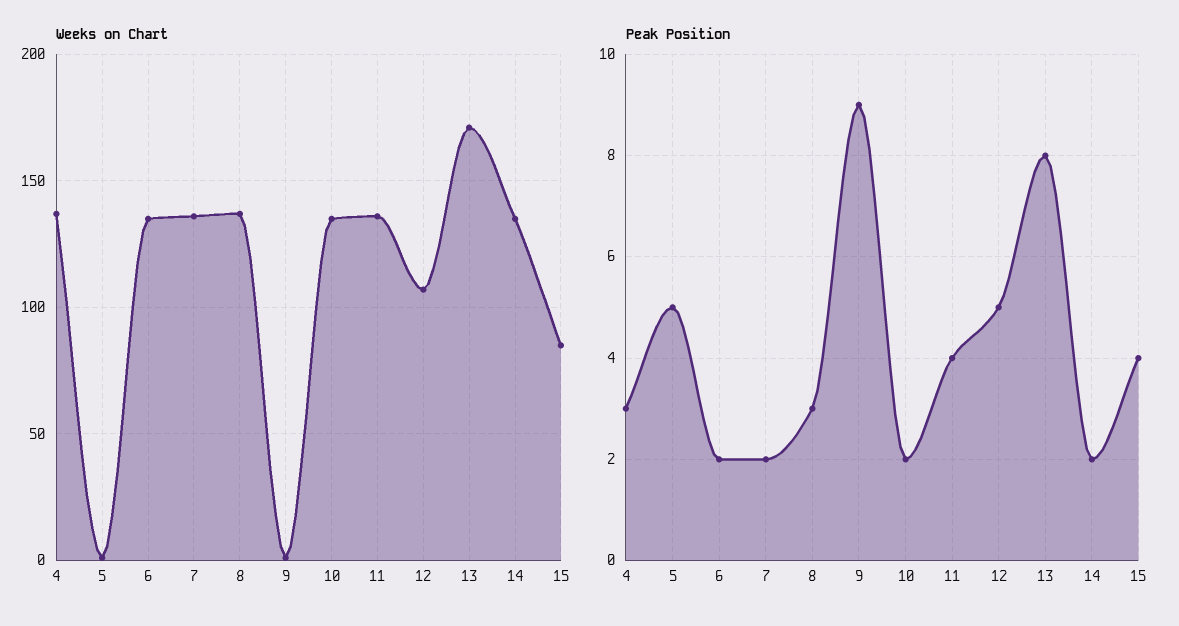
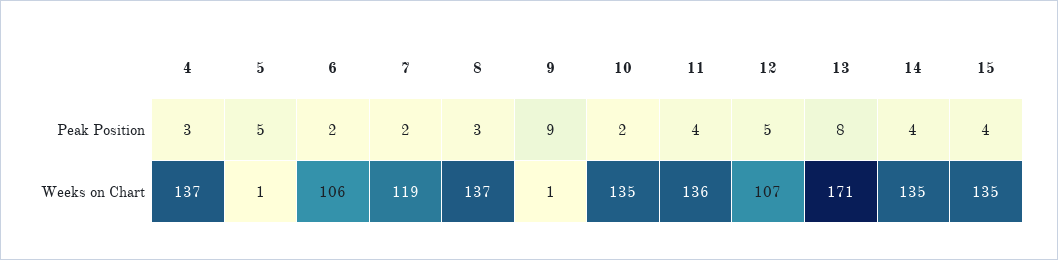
  {
    "Weeks on Chart": {
      "4": 137,
      "5": 1,
-     "6": 135,
+     "6": 106,
-     "7": 135,
+     "7": 119,
      "8": 137,
      "9": 1,
      "10": 135,
      "11": 136,
      "12": 107,
      "13": 171,
      "14": 135,
-     "15": 85
+     "15": 135
    },
    "Peak Position": {
      "4": 3,
      "5": 5,
      "6": 2,
      "7": 2,
      "8": 3,
      "9": 9,
      "10": 2,
      "11": 4,
      "12": 5,
      "13": 8,
-     "14": 2,
+     "14": 4,
      "15": 4
    }
  }

